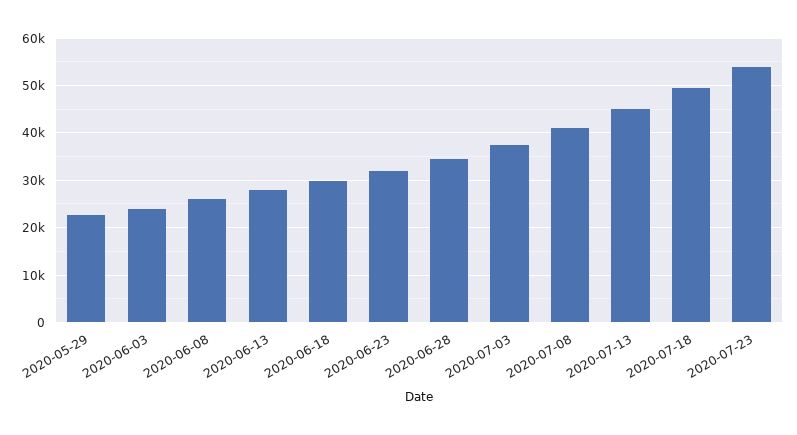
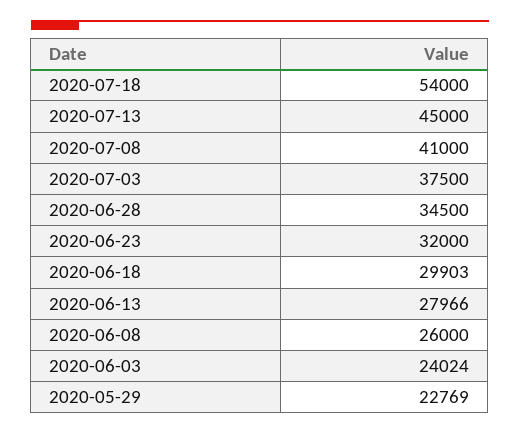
  {
    "2020-05-29": 22769,
    "2020-06-03": 24024,
    "2020-06-08": 26000,
    "2020-06-13": 27966,
    "2020-06-18": 29903,
    "2020-06-23": 32000,
    "2020-06-28": 34500,
    "2020-07-03": 37500,
    "2020-07-08": 41000,
    "2020-07-13": 45000,
-   "2020-07-18": 50000,
+   "2020-07-18": 54000
-   "2020-07-23": 54000
  }

